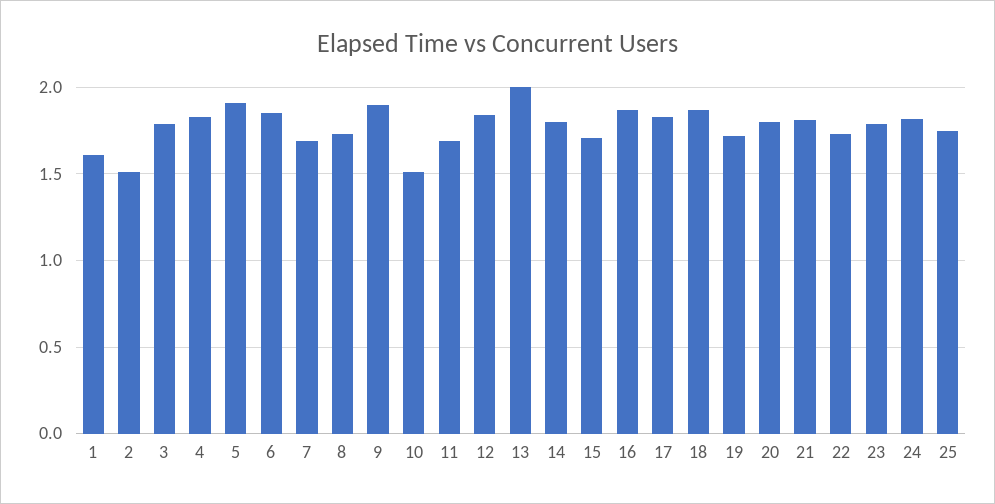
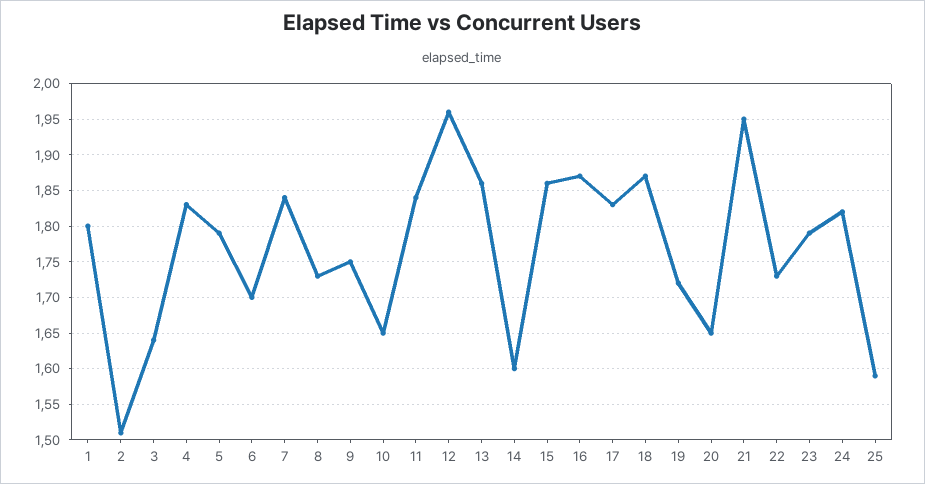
  {
-   "1": 1.6,
+   "1": 1.8,
    "2": 1.51,
-   "3": 1.8,
+   "3": 1.64,
    "4": 1.83,
-   "5": 1.9,
+   "5": 1.79,
-   "6": 1.85,
+   "6": 1.7,
-   "7": 1.7,
+   "7": 1.84,
    "8": 1.73,
-   "9": 1.9,
+   "9": 1.75,
-   "10": 1.5,
+   "10": 1.65,
-   "11": 1.7,
+   "11": 1.84,
-   "12": 1.85,
+   "12": 1.96,
-   "13": 2,
+   "13": 1.86,
-   "14": 1.8,
+   "14": 1.6,
-   "15": 1.7,
+   "15": 1.86,
    "16": 1.87,
    "17": 1.83,
    "18": 1.87,
    "19": 1.72,
-   "20": 1.8,
+   "20": 1.65,
-   "21": 1.8,
+   "21": 1.95,
    "22": 1.73,
    "23": 1.79,
    "24": 1.82,
-   "25": 1.75
+   "25": 1.59
  }

